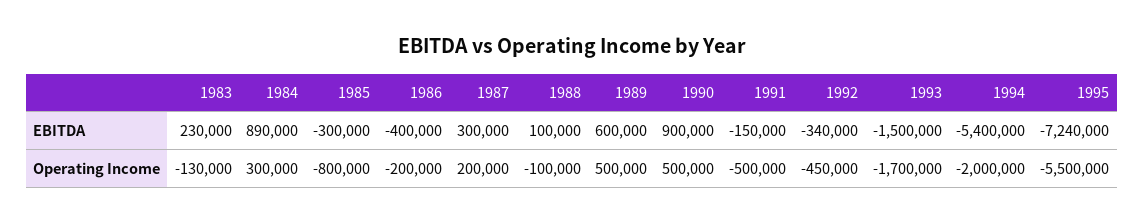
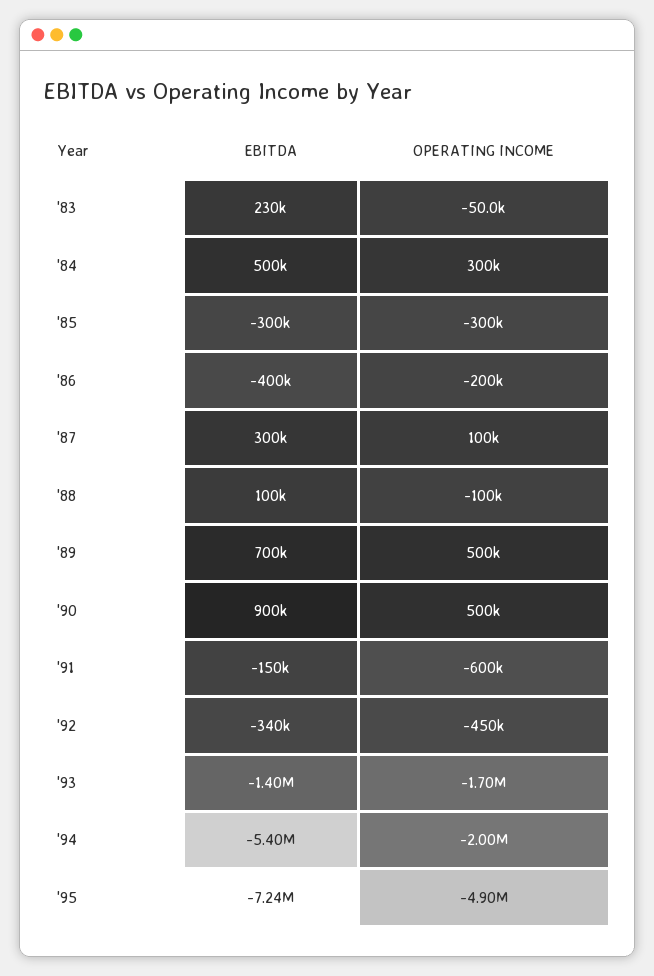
  {
    "1983": {
      "EBITDA": 230000,
-     "Operating Income": -130000
+     "Operating Income": -50000
    },
    "1984": {
-     "EBITDA": 890000,
+     "EBITDA": 500000,
      "Operating Income": 300000
    },
    "1985": {
      "EBITDA": -300000,
-     "Operating Income": -800000
+     "Operating Income": -300000
    },
    "1986": {
      "EBITDA": -400000,
      "Operating Income": -200000
    },
    "1987": {
      "EBITDA": 300000,
-     "Operating Income": 200000
+     "Operating Income": 100000
    },
    "1988": {
      "EBITDA": 100000,
      "Operating Income": -100000
    },
    "1989": {
-     "EBITDA": 600000,
+     "EBITDA": 700000,
      "Operating Income": 500000
    },
    "1990": {
      "EBITDA": 900000,
      "Operating Income": 500000
    },
    "1991": {
      "EBITDA": -150000,
-     "Operating Income": -500000
+     "Operating Income": -600000
    },
    "1992": {
      "EBITDA": -340000,
      "Operating Income": -450000
    },
    "1993": {
-     "EBITDA": -1500000,
+     "EBITDA": -1400000,
      "Operating Income": -1700000
    },
    "1994": {
      "EBITDA": -5400000,
      "Operating Income": -2000000
    },
    "1995": {
      "EBITDA": -7240000,
-     "Operating Income": -5500000
+     "Operating Income": -4900000
    }
  }

